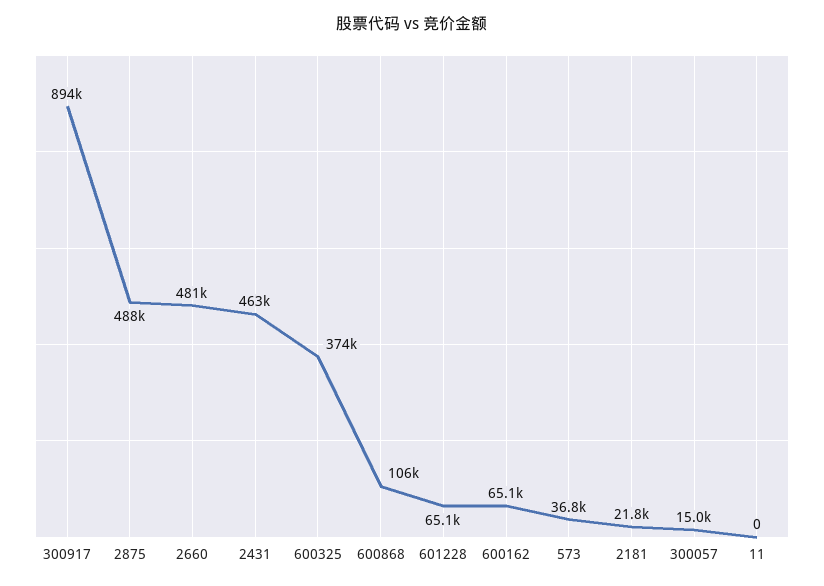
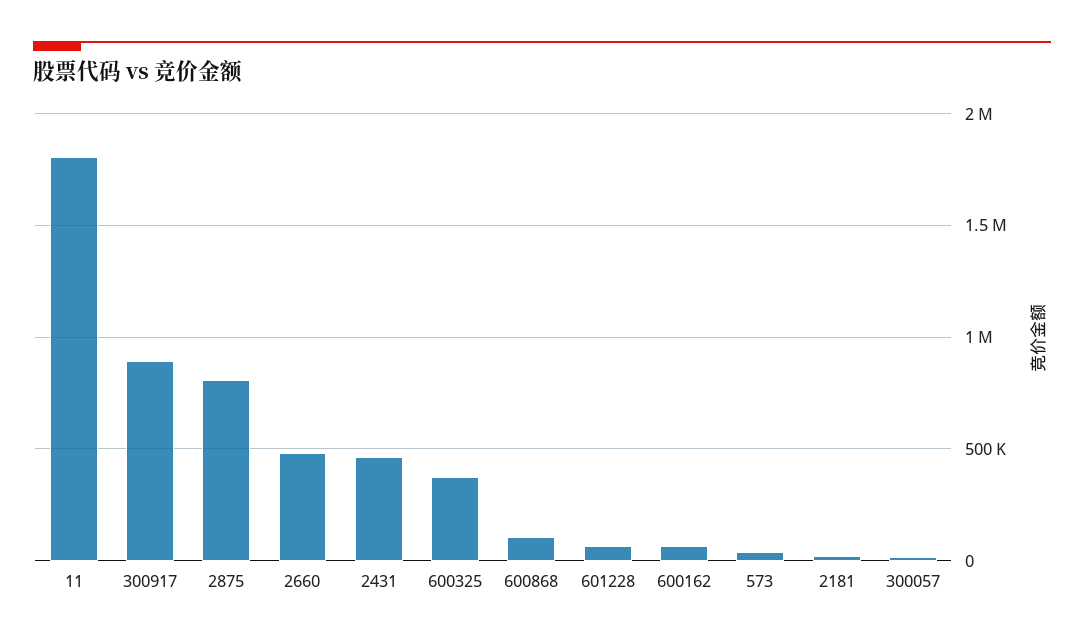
  {
    "300917": 894000,
-   "2875": 488000,
+   "2875": 800000,
    "2660": 481000,
    "2431": 463000,
    "600325": 374000,
    "600868": 106000,
    "601228": 65100,
    "600162": 65100,
    "573": 36800,
    "2181": 21800,
    "300057": 15000,
-   "11": 0
+   "11": 1800000
  }

